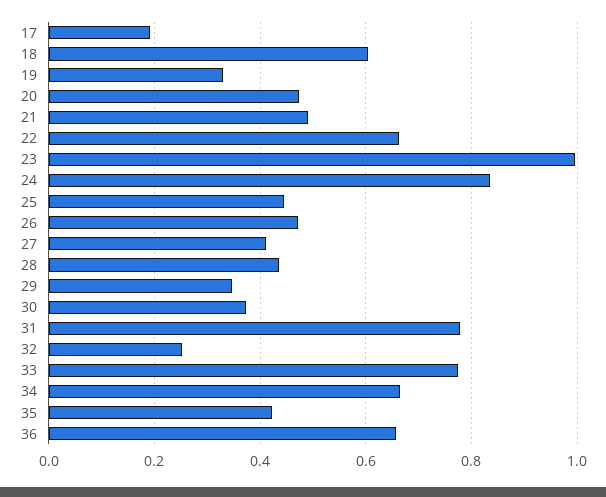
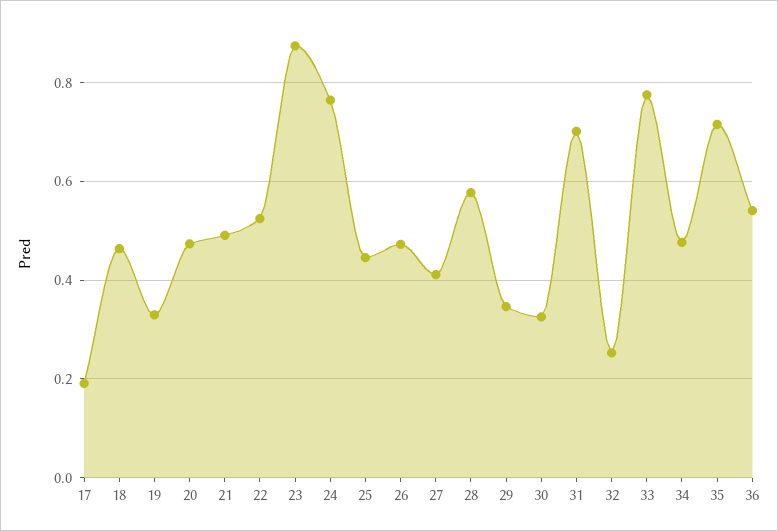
  {
    "17": 0.2,
-   "18": 0.6,
+   "18": 0.46,
    "19": 0.32,
    "20": 0.48,
    "21": 0.5,
-   "22": 0.66,
+   "22": 0.52,
-   "23": 1,
+   "23": 0.88,
-   "24": 0.84,
+   "24": 0.76,
    "25": 0.44,
    "26": 0.48,
    "27": 0.42,
-   "28": 0.44,
+   "28": 0.58,
    "29": 0.34,
-   "30": 0.38,
+   "30": 0.32,
-   "31": 0.78,
+   "31": 0.7,
    "32": 0.26,
    "33": 0.78,
-   "34": 0.66,
+   "34": 0.48,
-   "35": 0.42,
+   "35": 0.72,
-   "36": 0.66
+   "36": 0.54
  }

